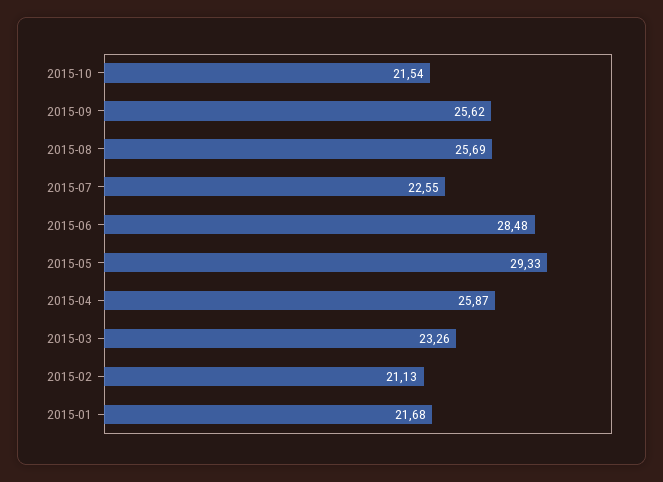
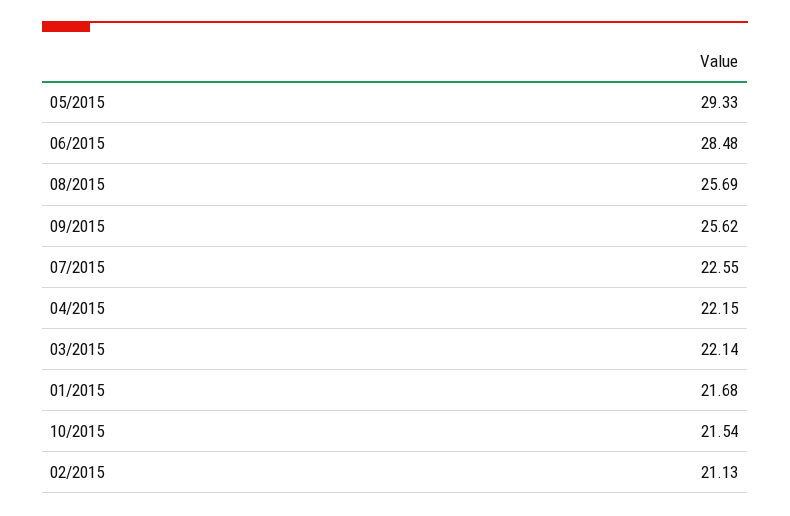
  {
    "2015-10": 21.54,
    "2015-09": 25.62,
    "2015-08": 25.69,
    "2015-07": 22.55,
    "2015-06": 28.48,
    "2015-05": 29.33,
-   "2015-04": 25.87,
+   "2015-04": 22.15,
-   "2015-03": 23.26,
+   "2015-03": 22.14,
    "2015-02": 21.13,
    "2015-01": 21.68
  }

